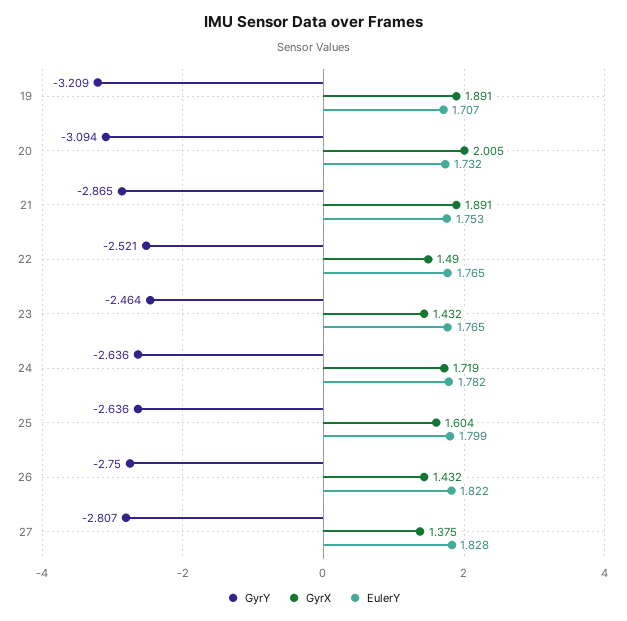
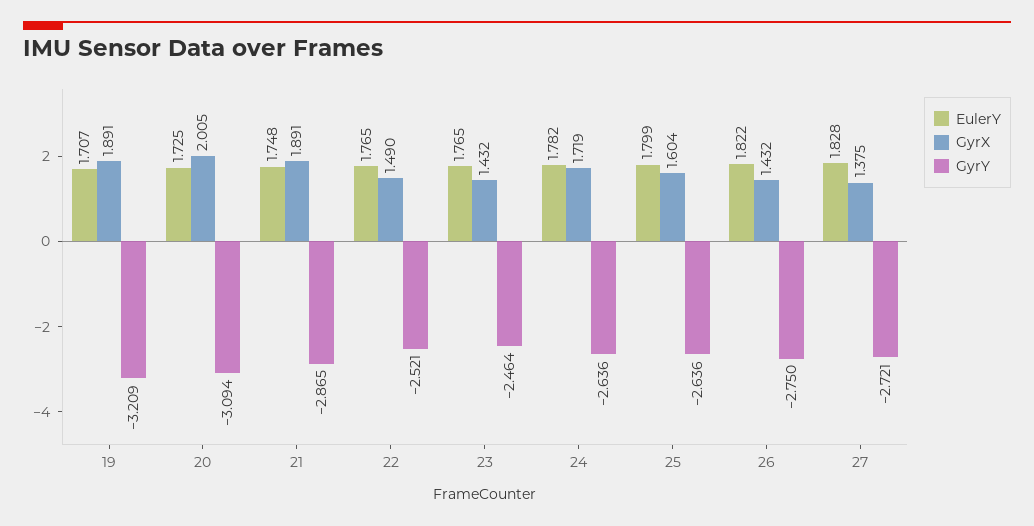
  {
    "GyrY": {
      "19": -3.209,
      "20": -3.094,
      "21": -2.865,
      "22": -2.521,
      "23": -2.464,
      "24": -2.636,
      "25": -2.636,
      "26": -2.75,
-     "27": -2.807
+     "27": -2.721
    },
    "GyrX": {
      "19": 1.891,
      "20": 2.005,
      "21": 1.891,
      "22": 1.49,
      "23": 1.432,
      "24": 1.719,
      "25": 1.604,
      "26": 1.432,
      "27": 1.375
    },
    "EulerY": {
      "19": 1.707,
-     "20": 1.732,
+     "20": 1.725,
-     "21": 1.753,
+     "21": 1.748,
      "22": 1.765,
      "23": 1.765,
      "24": 1.782,
      "25": 1.799,
      "26": 1.822,
      "27": 1.828
    }
  }

